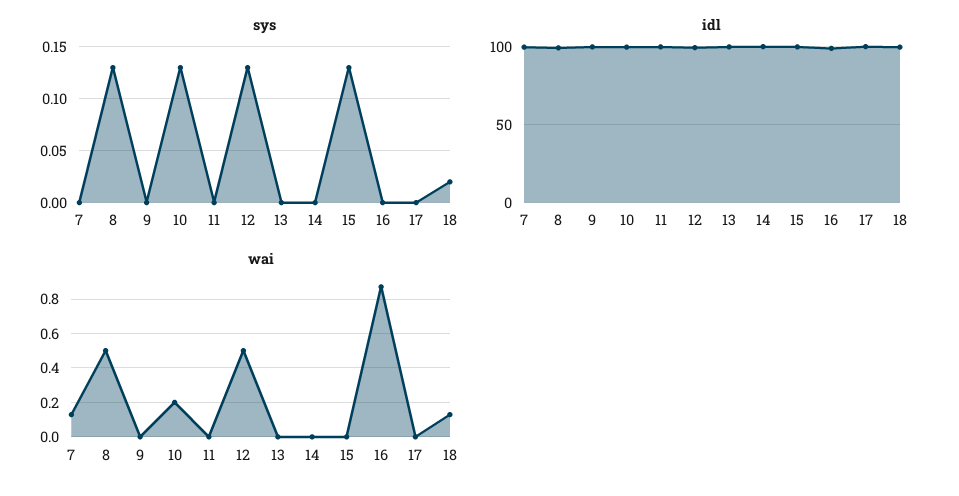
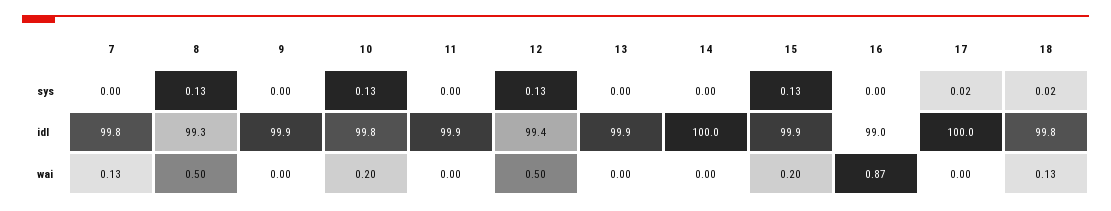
  {
    "sys": {
      "7": 0,
      "8": 0.13,
      "9": 0,
      "10": 0.13,
      "11": 0,
      "12": 0.13,
      "13": 0,
      "14": 0,
      "15": 0.13,
      "16": 0,
-     "17": 0,
+     "17": 0.02,
      "18": 0.02
    },
    "idl": {
      "7": 99.8,
      "8": 99.3,
      "9": 99.9,
      "10": 99.8,
      "11": 99.9,
      "12": 99.4,
      "13": 99.9,
      "14": 100,
      "15": 99.9,
      "16": 99,
      "17": 100,
      "18": 99.8
    },
    "wai": {
      "7": 0.13,
      "8": 0.5,
      "9": 0,
      "10": 0.2,
      "11": 0,
      "12": 0.5,
      "13": 0,
      "14": 0,
-     "15": 0,
+     "15": 0.2,
      "16": 0.87,
      "17": 0,
      "18": 0.13
    }
  }

